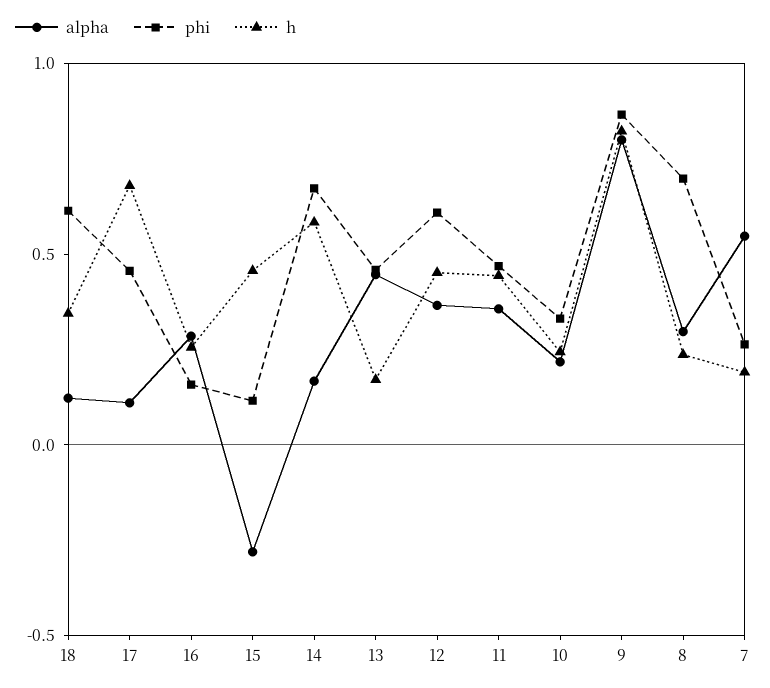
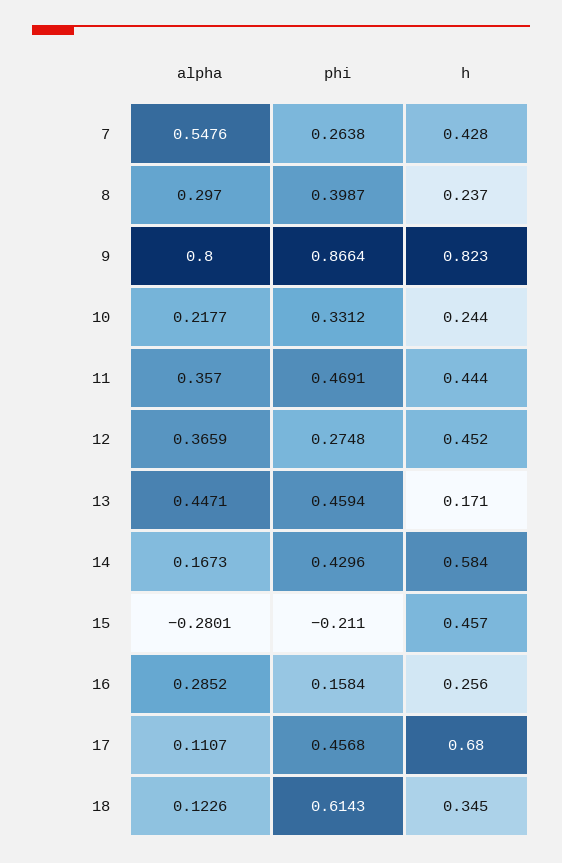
  {
    "alpha": {
      "18": 0.1226,
      "17": 0.1107,
      "16": 0.2852,
      "15": -0.2801,
      "14": 0.1673,
      "13": 0.4471,
      "12": 0.3659,
      "11": 0.357,
      "10": 0.2177,
      "9": 0.8,
      "8": 0.297,
      "7": 0.5476
    },
    "phi": {
      "18": 0.6143,
      "17": 0.4568,
      "16": 0.1584,
-     "15": 0.1,
+     "15": -0.211,
-     "14": 0.7,
+     "14": 0.4296,
      "13": 0.4594,
-     "12": 0.6,
+     "12": 0.2748,
      "11": 0.4691,
      "10": 0.3312,
      "9": 0.8664,
-     "8": 0.7,
+     "8": 0.3987,
      "7": 0.2638
    },
    "h": {
      "18": 0.345,
      "17": 0.68,
      "16": 0.256,
      "15": 0.457,
      "14": 0.584,
      "13": 0.171,
      "12": 0.452,
      "11": 0.444,
      "10": 0.244,
      "9": 0.823,
      "8": 0.237,
-     "7": 0.2
+     "7": 0.428
    }
  }

